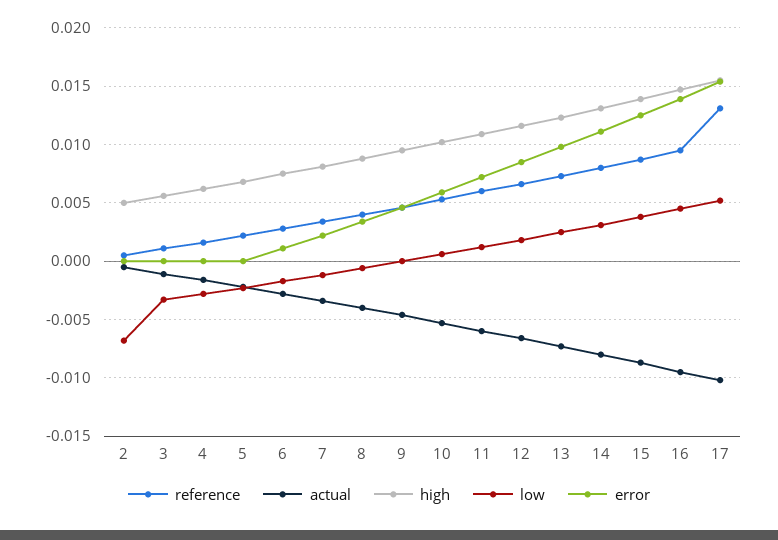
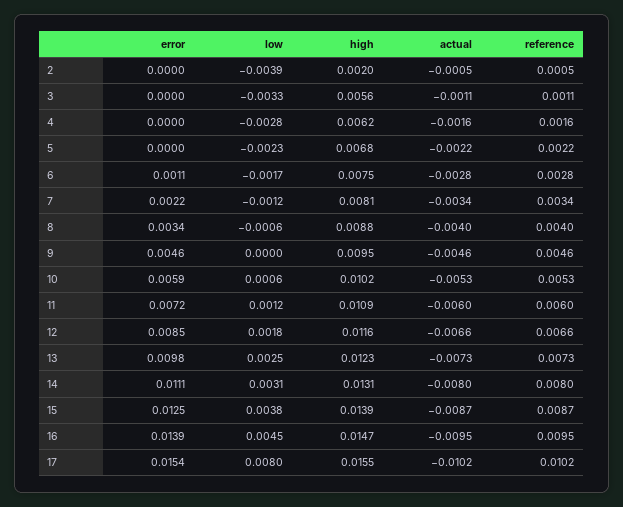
  {
    "reference": {
      "2": 0.0005,
      "3": 0.0011,
      "4": 0.0016,
      "5": 0.0022,
      "6": 0.0028,
      "7": 0.0034,
      "8": 0.004,
      "9": 0.0046,
      "10": 0.0053,
      "11": 0.006,
      "12": 0.0066,
      "13": 0.0073,
      "14": 0.008,
      "15": 0.0087,
      "16": 0.0095,
-     "17": 0.013
+     "17": 0.0102
    },
    "actual": {
      "2": -0.0005,
      "3": -0.0011,
      "4": -0.0016,
      "5": -0.0022,
      "6": -0.0028,
      "7": -0.0034,
      "8": -0.004,
      "9": -0.0046,
      "10": -0.0053,
      "11": -0.006,
      "12": -0.0066,
      "13": -0.0073,
      "14": -0.008,
      "15": -0.0087,
      "16": -0.0095,
      "17": -0.0102
    },
    "high": {
-     "2": 0.005,
+     "2": 0.002,
      "3": 0.0056,
      "4": 0.0062,
      "5": 0.0068,
      "6": 0.0075,
      "7": 0.0081,
      "8": 0.0088,
      "9": 0.0095,
      "10": 0.0102,
      "11": 0.0109,
      "12": 0.0116,
      "13": 0.0123,
      "14": 0.0131,
      "15": 0.0139,
      "16": 0.0147,
      "17": 0.0155
    },
    "low": {
-     "2": -0.007,
+     "2": -0.0039,
      "3": -0.0033,
      "4": -0.0028,
      "5": -0.0023,
      "6": -0.0017,
      "7": -0.0012,
      "8": -0.0006,
      "9": 0,
      "10": 0.0006,
      "11": 0.0012,
      "12": 0.0018,
      "13": 0.0025,
      "14": 0.0031,
      "15": 0.0038,
      "16": 0.0045,
-     "17": 0.005
+     "17": 0.008
    },
    "error": {
      "2": 0,
      "3": 0,
      "4": 0,
      "5": 0,
      "6": 0.0011,
      "7": 0.0022,
      "8": 0.0034,
      "9": 0.0046,
      "10": 0.0059,
      "11": 0.0072,
      "12": 0.0085,
      "13": 0.0098,
      "14": 0.0111,
      "15": 0.0125,
      "16": 0.0139,
      "17": 0.0154
    }
  }

